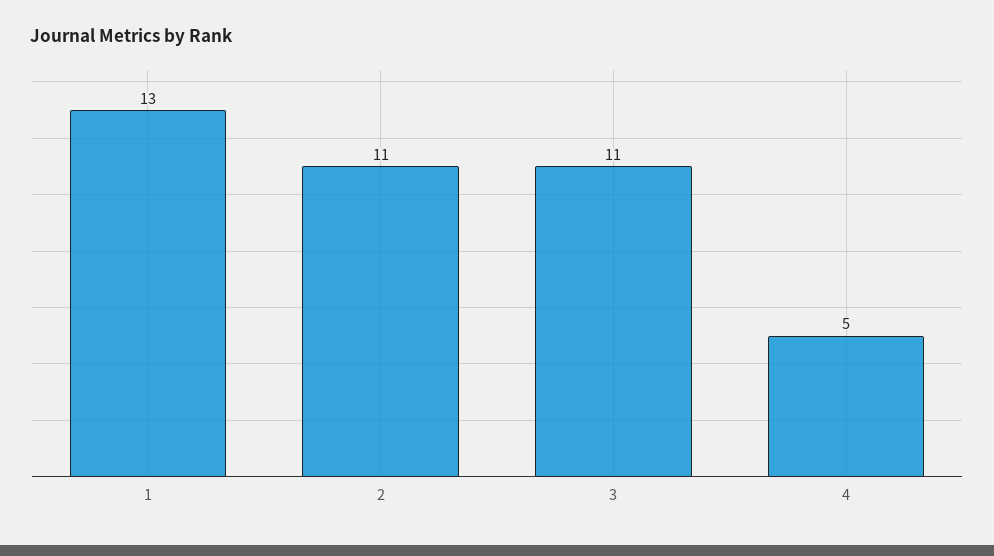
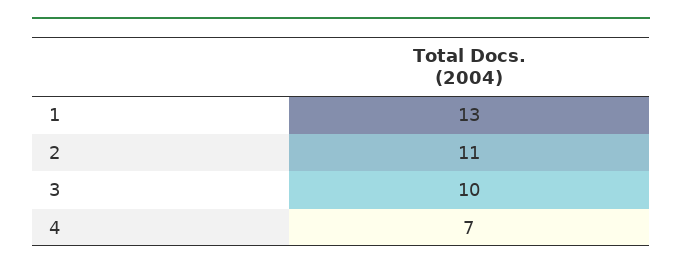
  {
    "1": 13,
    "2": 11,
-   "3": 11,
+   "3": 10,
-   "4": 5
+   "4": 7
  }

